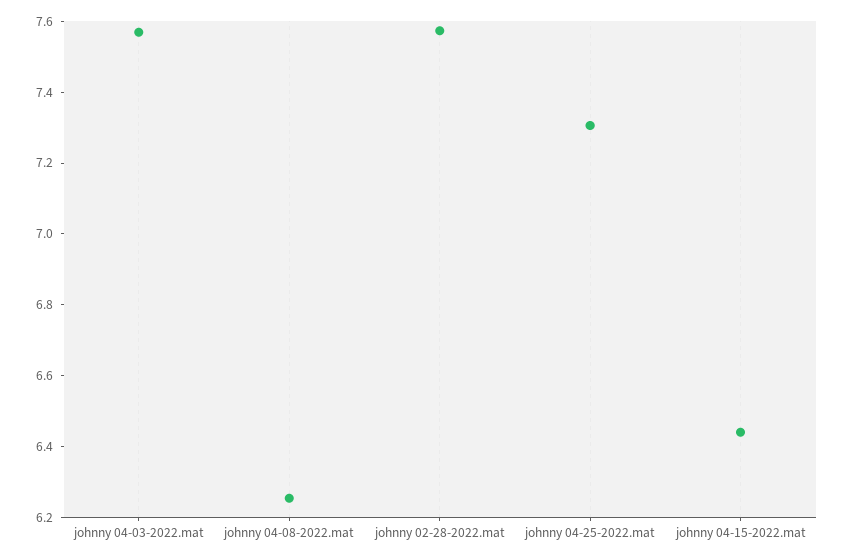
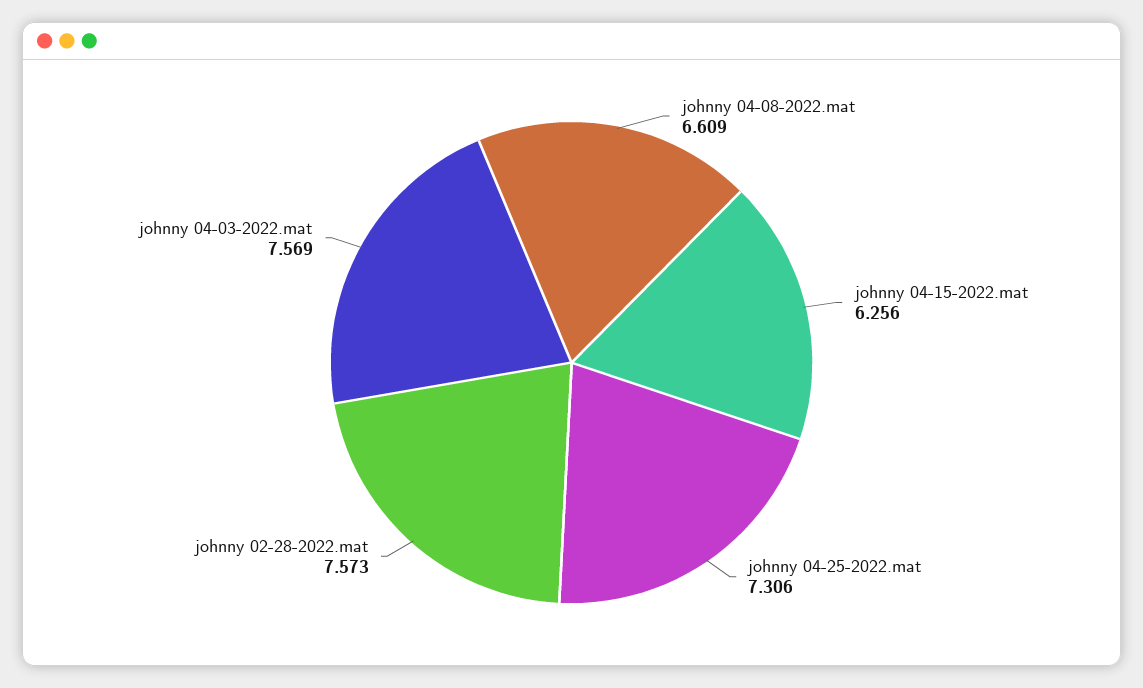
  {
    "johnny 04-03-2022.mat": 7.569,
-   "johnny 04-08-2022.mat": 6.25,
+   "johnny 04-08-2022.mat": 6.609,
    "johnny 02-28-2022.mat": 7.573,
    "johnny 04-25-2022.mat": 7.306,
-   "johnny 04-15-2022.mat": 6.45
+   "johnny 04-15-2022.mat": 6.256
  }

